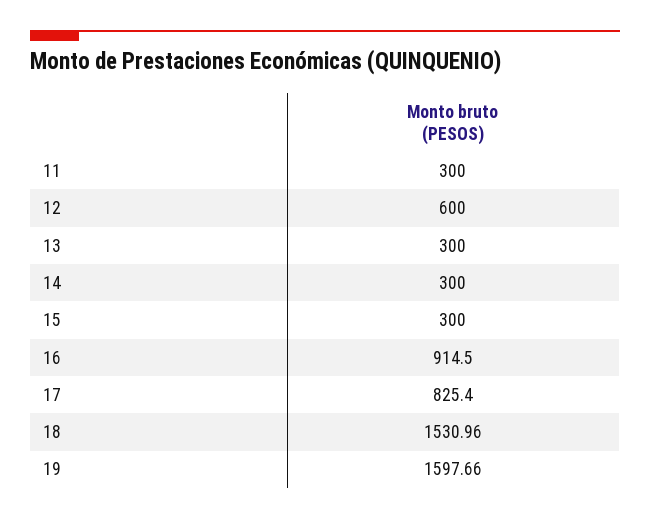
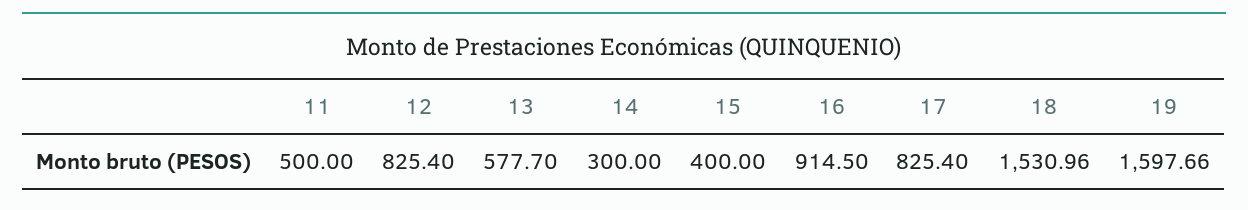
  {
-   "11": 300,
+   "11": 500,
-   "12": 600,
+   "12": 825.4,
-   "13": 300,
+   "13": 577.7,
    "14": 300,
-   "15": 300,
+   "15": 400,
    "16": 914.5,
    "17": 825.4,
    "18": 1530.96,
    "19": 1597.66
  }

